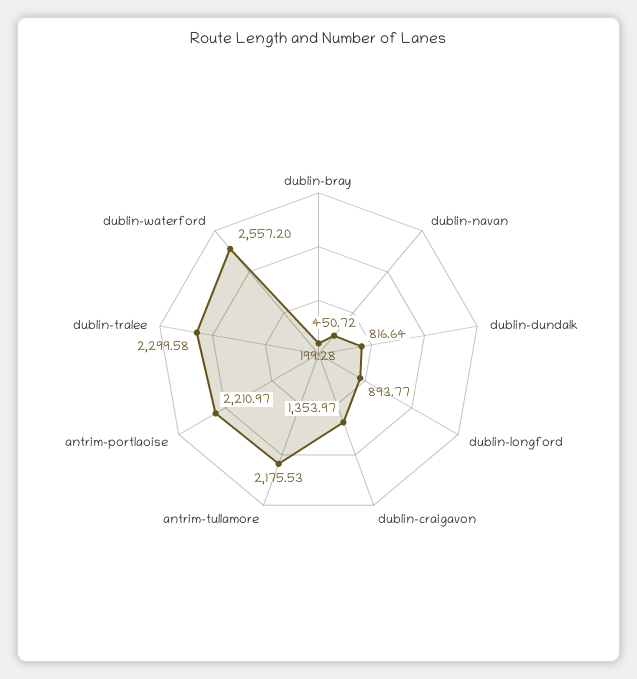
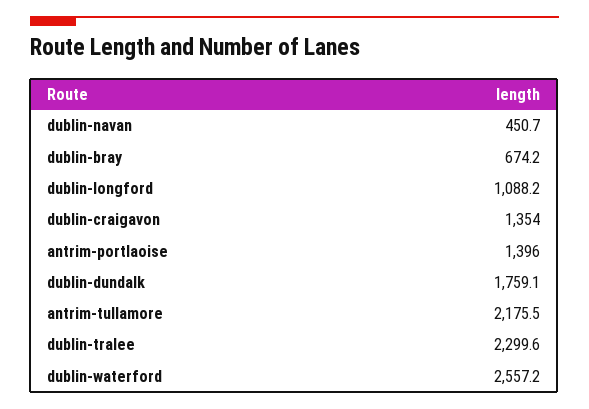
  {
-   "dublin-bray": 199.28,
+   "dublin-bray": 674.2,
    "dublin-navan": 450.72,
-   "dublin-dundalk": 816.64,
+   "dublin-dundalk": 1759.1,
-   "dublin-longford": 893.77,
+   "dublin-longford": 1088.2,
    "dublin-craigavon": 1353.97,
    "antrim-tullamore": 2175.53,
-   "antrim-portlaoise": 2210.97,
+   "antrim-portlaoise": 1396,
    "dublin-tralee": 2299.58,
    "dublin-waterford": 2557.2
  }

